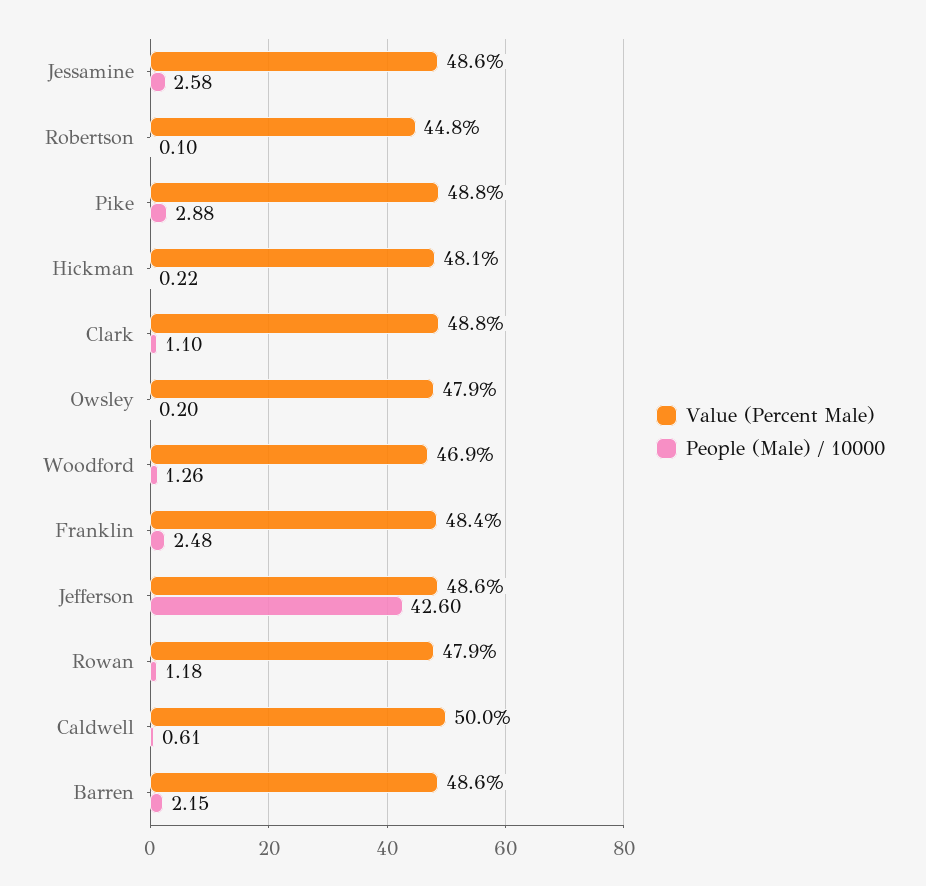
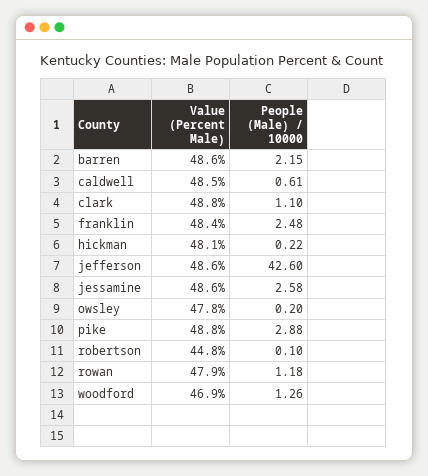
  {
    "Value (Percent Male)": {
      "Jessamine": 48.6,
      "Robertson": 44.8,
      "Pike": 48.8,
      "Hickman": 48.1,
      "Clark": 48.8,
-     "Owsley": 47.9,
+     "Owsley": 47.8,
      "Woodford": 46.9,
      "Franklin": 48.4,
      "Jefferson": 48.6,
      "Rowan": 47.9,
-     "Caldwell": 50,
+     "Caldwell": 48.5,
      "Barren": 48.6
    },
    "People (Male) / 10000": {
      "Jessamine": 2.58,
      "Robertson": 0.1,
      "Pike": 2.88,
      "Hickman": 0.22,
      "Clark": 1.1,
      "Owsley": 0.2,
      "Woodford": 1.26,
      "Franklin": 2.48,
      "Jefferson": 42.6,
      "Rowan": 1.18,
      "Caldwell": 0.61,
      "Barren": 2.15
    }
  }

